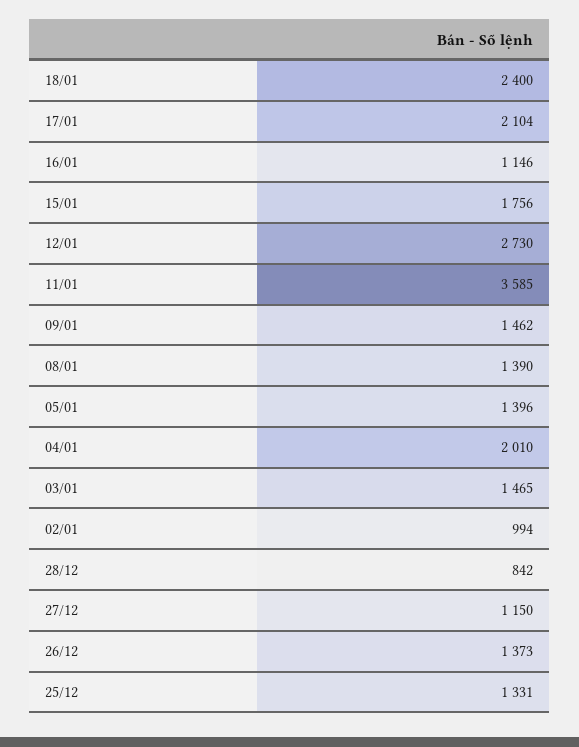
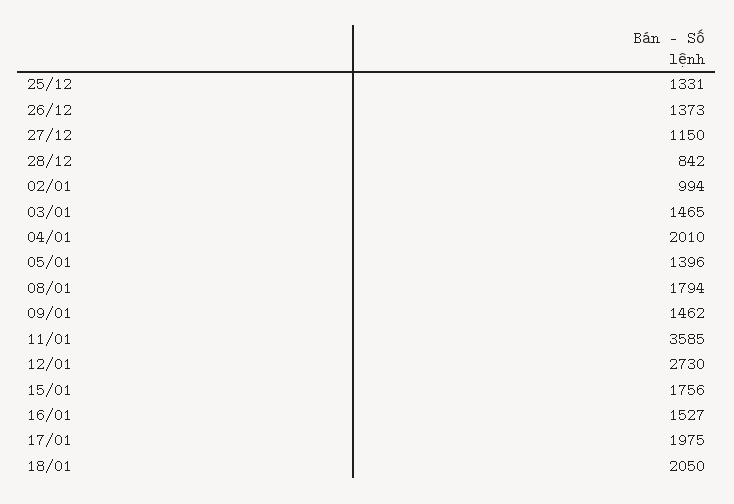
  {
-   "18/01": 2400,
+   "18/01": 2050,
-   "17/01": 2104,
+   "17/01": 1975,
-   "16/01": 1146,
+   "16/01": 1527,
    "15/01": 1756,
    "12/01": 2730,
    "11/01": 3585,
    "09/01": 1462,
-   "08/01": 1390,
+   "08/01": 1794,
    "05/01": 1396,
    "04/01": 2010,
    "03/01": 1465,
    "02/01": 994,
    "28/12": 842,
    "27/12": 1150,
    "26/12": 1373,
    "25/12": 1331
  }

